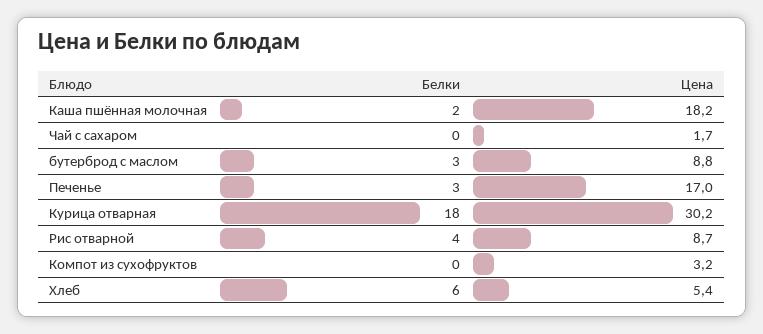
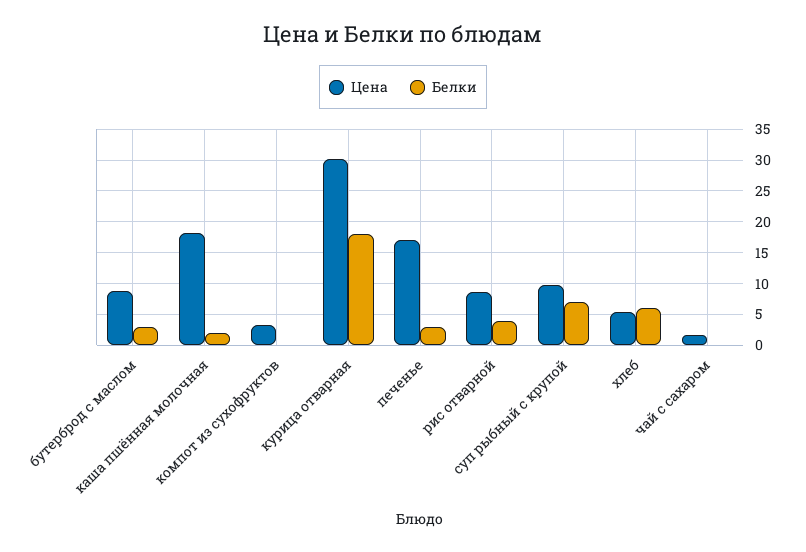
  {
    "Белки": {
      "Каша пшённая молочная": 2,
      "Чай с сахаром": 0,
      "бутерброд с маслом": 3,
      "Печенье": 3,
      "Курица отварная": 18,
      "Рис отварной": 4,
      "Компот из сухофруктов": 0,
-     "Хлеб": 6
+     "Хлеб": 6,
+     "суп рыбный с крупой": 7
    },
    "Цена": {
      "Каша пшённая молочная": 18.2,
      "Чай с сахаром": 1.7,
      "бутерброд с маслом": 8.8,
      "Печенье": 17,
      "Курица отварная": 30.2,
      "Рис отварной": 8.7,
      "Компот из сухофруктов": 3.2,
-     "Хлеб": 5.4
+     "Хлеб": 5.4,
+     "суп рыбный с крупой": 10
    }
  }

